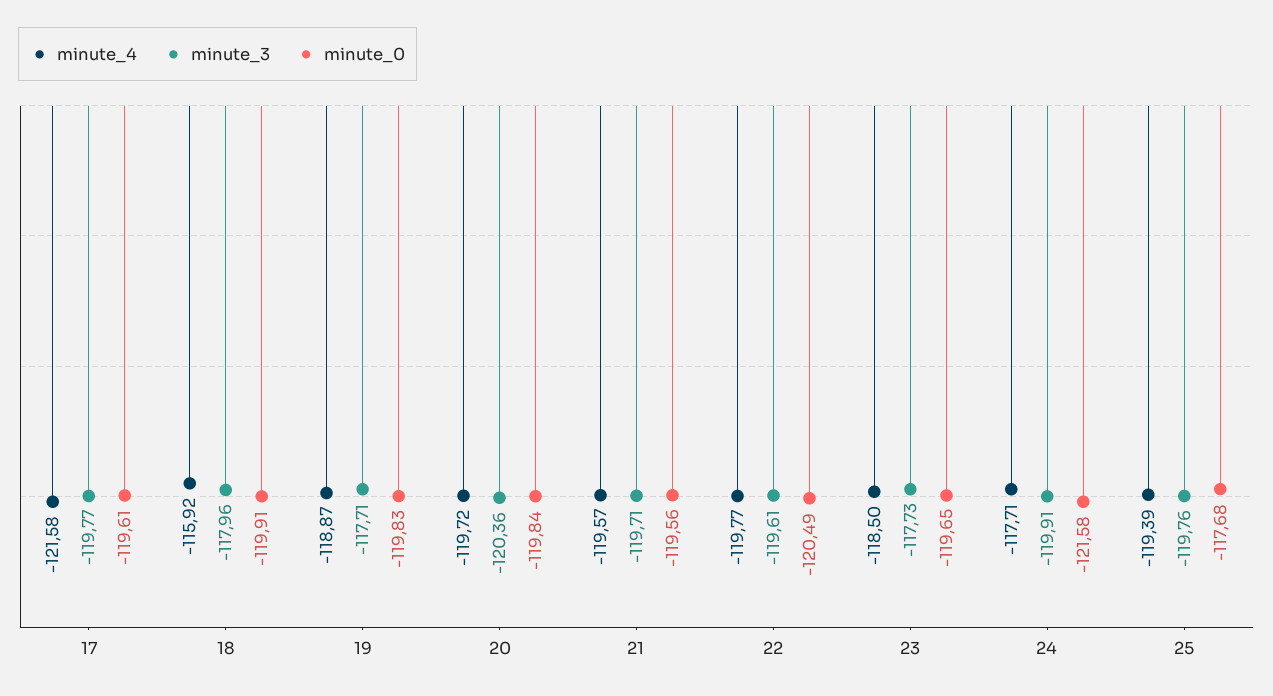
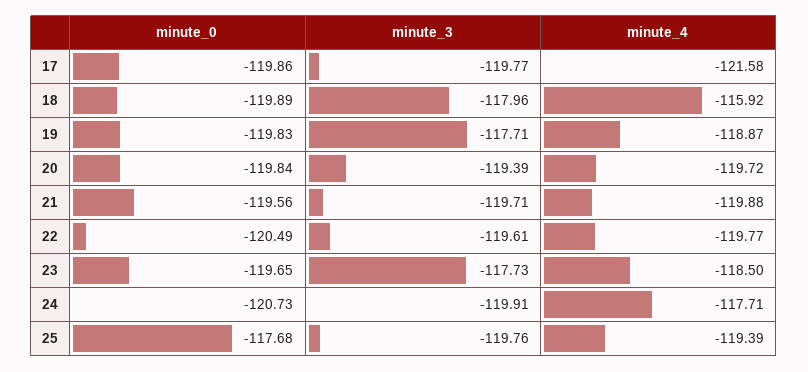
  {
    "minute_4": {
      "17": -121.58,
      "18": -115.92,
      "19": -118.87,
      "20": -119.72,
-     "21": -119.57,
+     "21": -119.88,
      "22": -119.77,
      "23": -118.5,
      "24": -117.71,
      "25": -119.39
    },
    "minute_3": {
      "17": -119.77,
      "18": -117.96,
      "19": -117.71,
-     "20": -120.36,
+     "20": -119.39,
      "21": -119.71,
      "22": -119.61,
      "23": -117.73,
      "24": -119.91,
      "25": -119.76
    },
    "minute_0": {
-     "17": -119.61,
+     "17": -119.86,
-     "18": -119.91,
+     "18": -119.89,
      "19": -119.83,
      "20": -119.84,
      "21": -119.56,
      "22": -120.49,
      "23": -119.65,
-     "24": -121.58,
+     "24": -120.73,
      "25": -117.68
    }
  }

